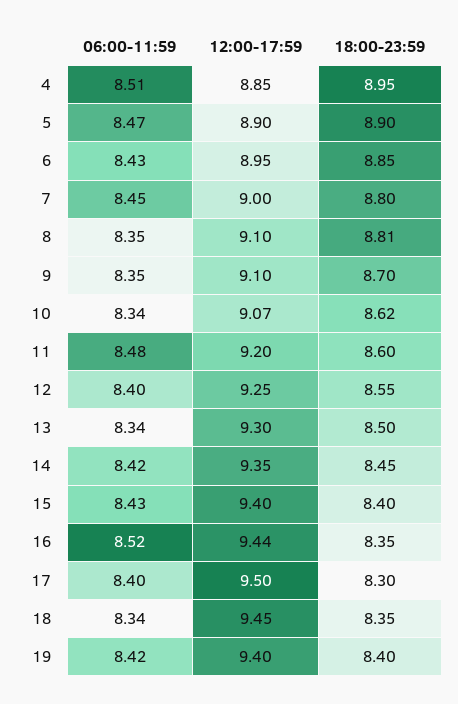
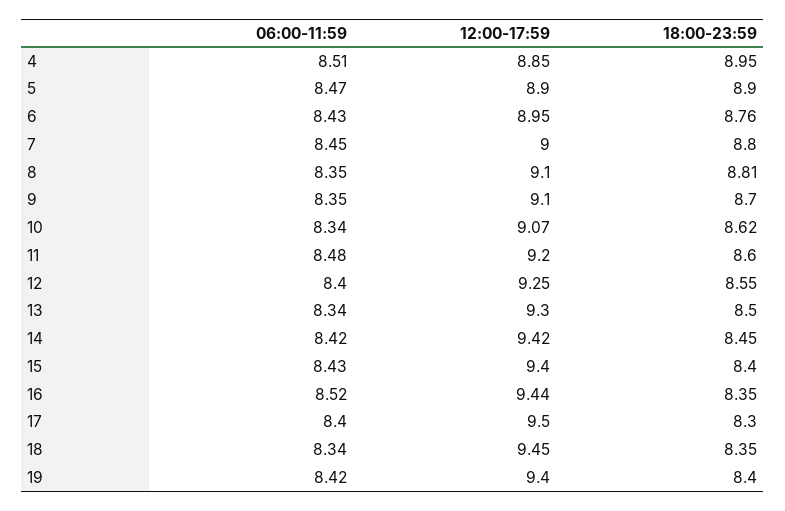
  {
    "06:00-11:59": {
      "4": 8.51,
      "5": 8.47,
      "6": 8.43,
      "7": 8.45,
      "8": 8.35,
      "9": 8.35,
      "10": 8.34,
      "11": 8.48,
      "12": 8.4,
      "13": 8.34,
      "14": 8.42,
      "15": 8.43,
      "16": 8.52,
      "17": 8.4,
      "18": 8.34,
      "19": 8.42
    },
    "12:00-17:59": {
      "4": 8.85,
      "5": 8.9,
      "6": 8.95,
      "7": 9,
      "8": 9.1,
      "9": 9.1,
      "10": 9.07,
      "11": 9.2,
      "12": 9.25,
      "13": 9.3,
-     "14": 9.35,
+     "14": 9.42,
      "15": 9.4,
      "16": 9.44,
      "17": 9.5,
      "18": 9.45,
      "19": 9.4
    },
    "18:00-23:59": {
      "4": 8.95,
      "5": 8.9,
-     "6": 8.85,
+     "6": 8.76,
      "7": 8.8,
      "8": 8.81,
      "9": 8.7,
      "10": 8.62,
      "11": 8.6,
      "12": 8.55,
      "13": 8.5,
      "14": 8.45,
      "15": 8.4,
      "16": 8.35,
      "17": 8.3,
      "18": 8.35,
      "19": 8.4
    }
  }

